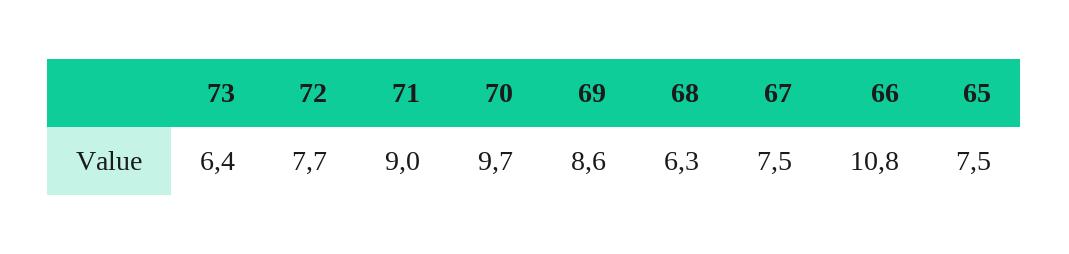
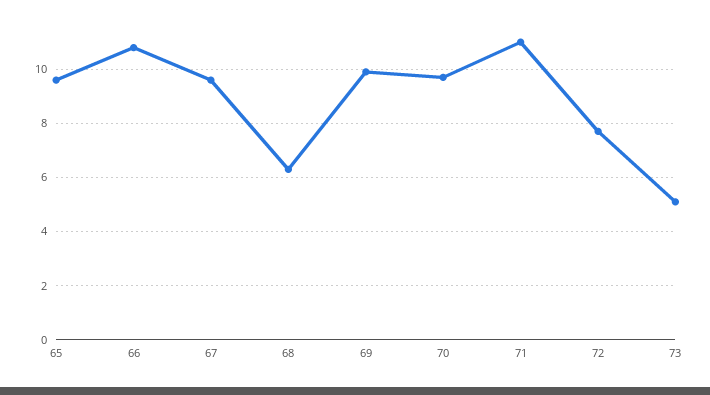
  {
-   "73": 6.4,
+   "73": 5,
    "72": 7.7,
-   "71": 9,
+   "71": 11,
    "70": 9.7,
-   "69": 8.6,
+   "69": 10,
    "68": 6.3,
-   "67": 7.5,
+   "67": 9.5,
    "66": 10.8,
-   "65": 7.5
+   "65": 9.5
  }

